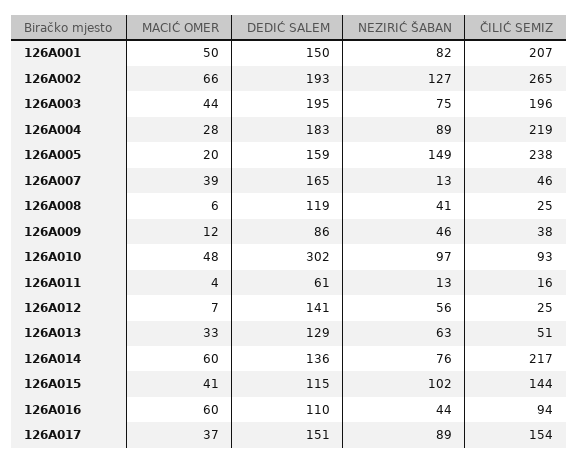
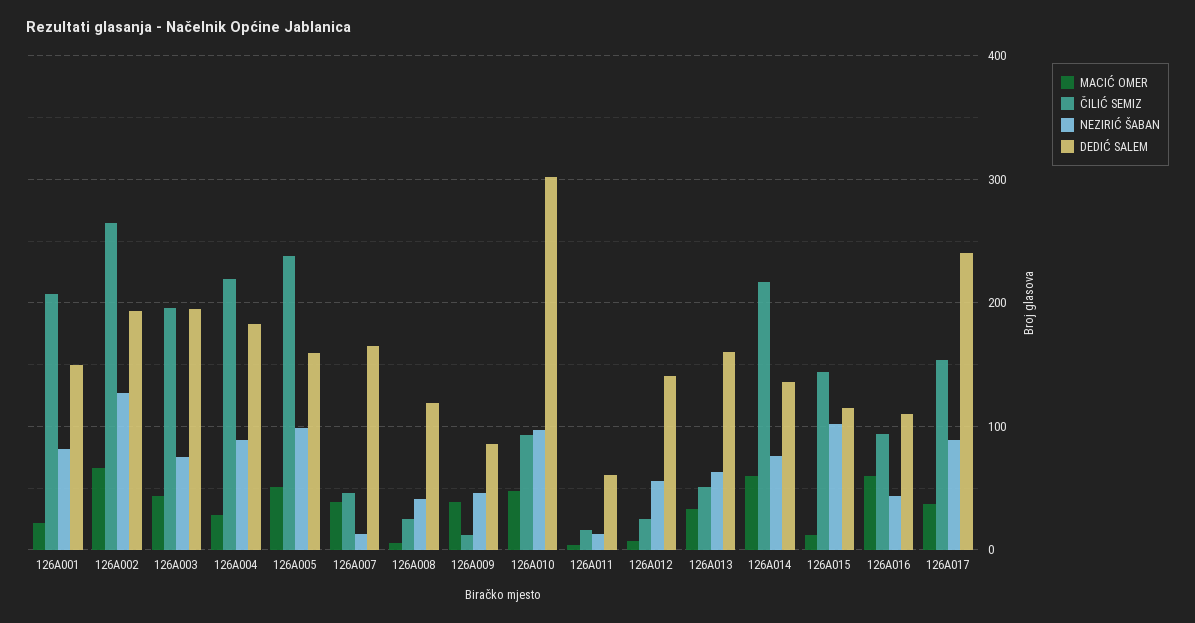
  {
    "MACIĆ OMER": {
-     "126A001": 50,
+     "126A001": 20,
      "126A002": 66,
      "126A003": 44,
      "126A004": 28,
-     "126A005": 20,
+     "126A005": 50,
      "126A007": 39,
      "126A008": 6,
-     "126A009": 12,
+     "126A009": 40,
      "126A010": 48,
      "126A011": 4,
      "126A012": 7,
      "126A013": 33,
      "126A014": 60,
-     "126A015": 41,
+     "126A015": 10,
      "126A016": 60,
      "126A017": 37
    },
    "DEDIĆ SALEM": {
      "126A001": 150,
      "126A002": 193,
      "126A003": 195,
      "126A004": 183,
      "126A005": 159,
      "126A007": 165,
      "126A008": 119,
      "126A009": 86,
      "126A010": 302,
      "126A011": 61,
      "126A012": 141,
-     "126A013": 129,
+     "126A013": 160,
      "126A014": 136,
      "126A015": 115,
      "126A016": 110,
-     "126A017": 151
+     "126A017": 240
    },
    "NEZIRIĆ ŠABAN": {
      "126A001": 82,
      "126A002": 127,
      "126A003": 75,
      "126A004": 89,
-     "126A005": 149,
+     "126A005": 100,
      "126A007": 13,
      "126A008": 41,
      "126A009": 46,
      "126A010": 97,
      "126A011": 13,
      "126A012": 56,
      "126A013": 63,
      "126A014": 76,
      "126A015": 102,
      "126A016": 44,
      "126A017": 89
    },
    "ČILIĆ SEMIZ": {
      "126A001": 207,
      "126A002": 265,
      "126A003": 196,
      "126A004": 219,
      "126A005": 238,
      "126A007": 46,
      "126A008": 25,
-     "126A009": 38,
+     "126A009": 10,
      "126A010": 93,
      "126A011": 16,
      "126A012": 25,
      "126A013": 51,
      "126A014": 217,
      "126A015": 144,
      "126A016": 94,
      "126A017": 154
    }
  }

